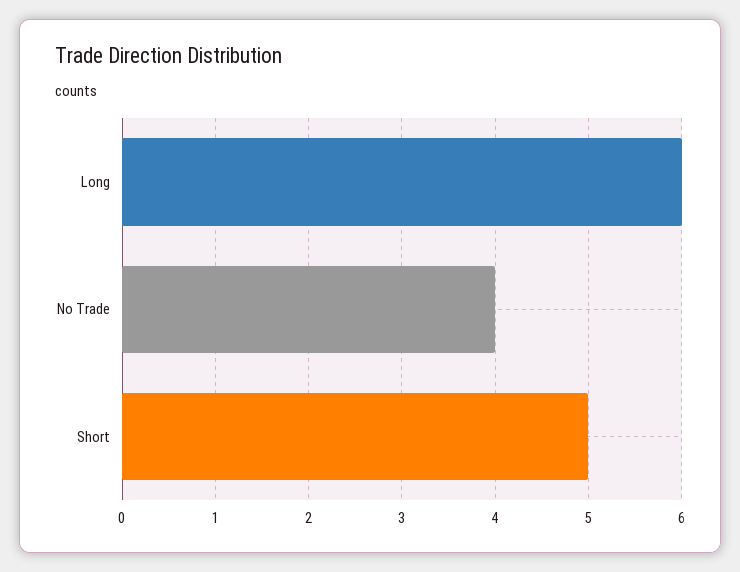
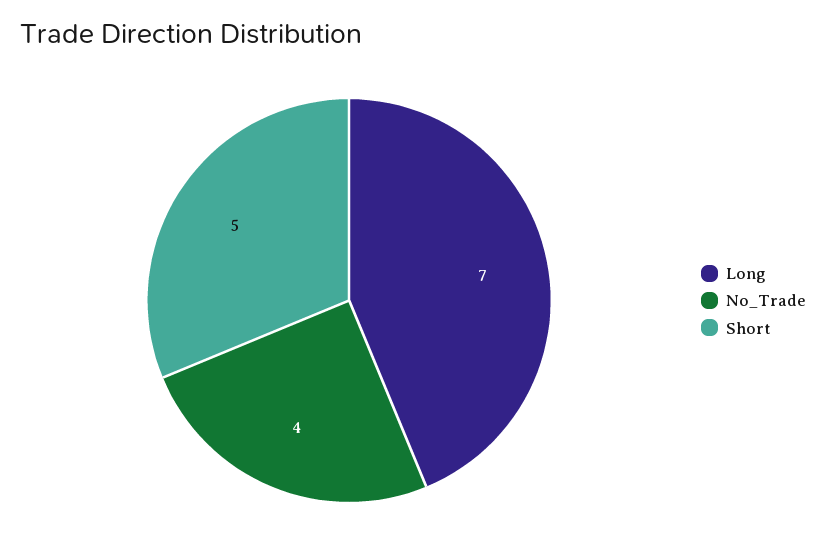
  {
-   "Long": 6,
+   "Long": 7,
    "No Trade": 4,
    "Short": 5
  }

